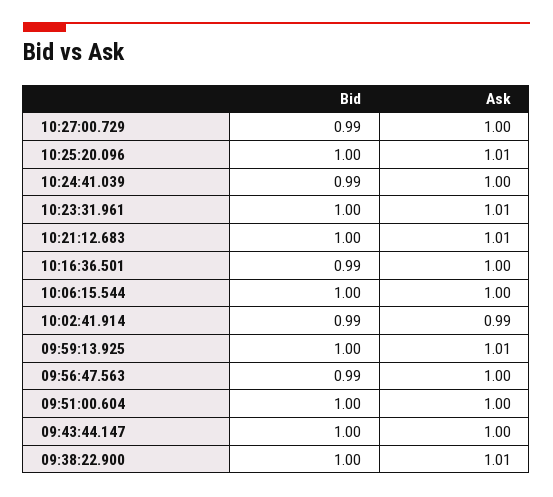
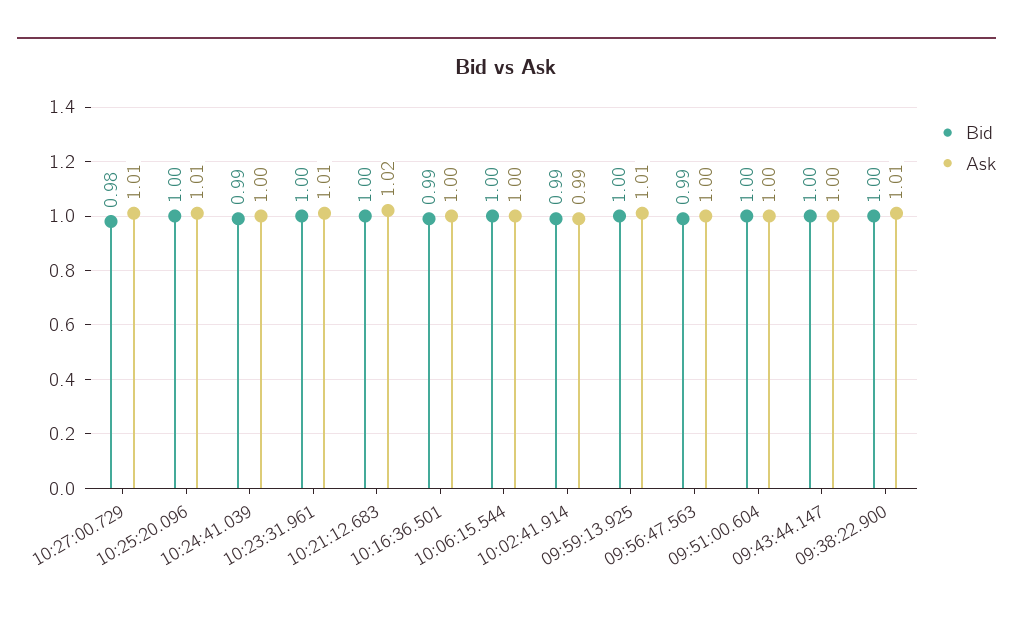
  {
    "Bid": {
-     "10:27:00.729": 0.99,
+     "10:27:00.729": 0.98,
      "10:25:20.096": 1,
      "10:24:41.039": 0.99,
      "10:23:31.961": 1,
      "10:21:12.683": 1,
      "10:16:36.501": 0.99,
      "10:06:15.544": 1,
      "10:02:41.914": 0.99,
      "09:59:13.925": 1,
      "09:56:47.563": 0.99,
      "09:51:00.604": 1,
      "09:43:44.147": 1,
      "09:38:22.900": 1
    },
    "Ask": {
-     "10:27:00.729": 1,
+     "10:27:00.729": 1.01,
      "10:25:20.096": 1.01,
      "10:24:41.039": 1,
      "10:23:31.961": 1.01,
-     "10:21:12.683": 1.01,
+     "10:21:12.683": 1.02,
      "10:16:36.501": 1,
      "10:06:15.544": 1,
      "10:02:41.914": 0.99,
      "09:59:13.925": 1.01,
      "09:56:47.563": 1,
      "09:51:00.604": 1,
      "09:43:44.147": 1,
      "09:38:22.900": 1.01
    }
  }

